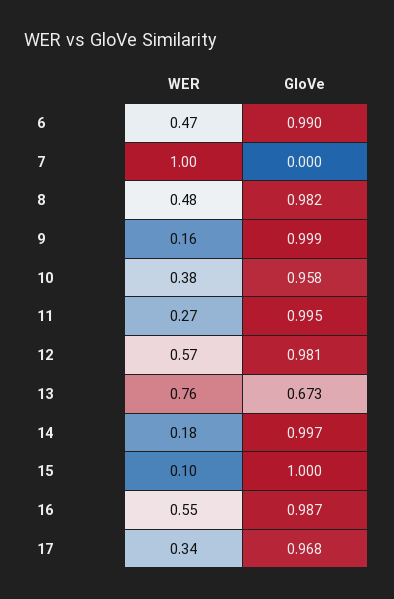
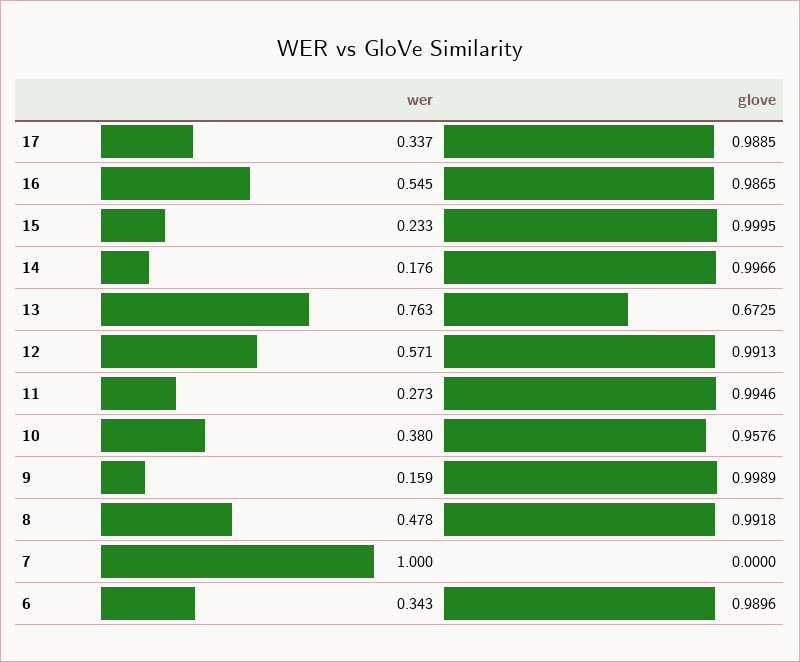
  {
    "WER": {
-     "6": 0.47,
+     "6": 0.343,
      "7": 1,
      "8": 0.478,
      "9": 0.159,
      "10": 0.38,
      "11": 0.273,
      "12": 0.571,
      "13": 0.763,
      "14": 0.176,
-     "15": 0.1,
+     "15": 0.233,
      "16": 0.545,
      "17": 0.337
    },
    "GloVe": {
      "6": 0.9896,
      "7": 0,
-     "8": 0.982,
+     "8": 0.9918,
      "9": 0.9989,
      "10": 0.9576,
      "11": 0.9946,
-     "12": 0.981,
+     "12": 0.9913,
      "13": 0.6725,
      "14": 0.9966,
      "15": 0.9995,
      "16": 0.9865,
-     "17": 0.968
+     "17": 0.9885
    }
  }

